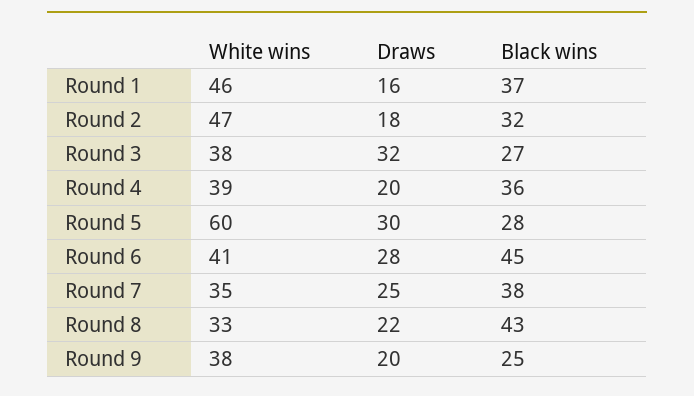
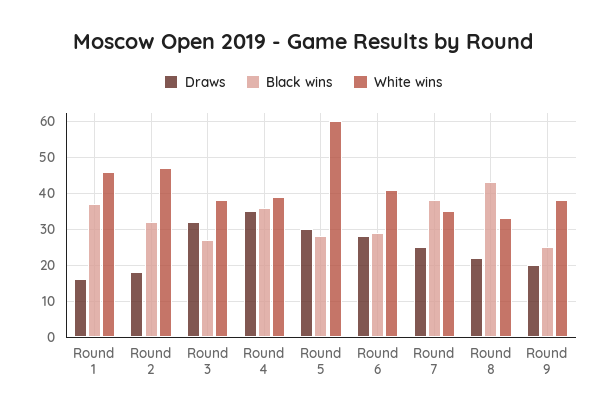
  {
    "White wins": {
      "Round 1": 46,
      "Round 2": 47,
      "Round 3": 38,
      "Round 4": 39,
      "Round 5": 60,
      "Round 6": 41,
      "Round 7": 35,
      "Round 8": 33,
      "Round 9": 38
    },
    "Draws": {
      "Round 1": 16,
      "Round 2": 18,
      "Round 3": 32,
-     "Round 4": 20,
+     "Round 4": 35,
      "Round 5": 30,
      "Round 6": 28,
      "Round 7": 25,
      "Round 8": 22,
      "Round 9": 20
    },
    "Black wins": {
      "Round 1": 37,
      "Round 2": 32,
      "Round 3": 27,
      "Round 4": 36,
      "Round 5": 28,
-     "Round 6": 45,
+     "Round 6": 30,
      "Round 7": 38,
      "Round 8": 43,
      "Round 9": 25
    }
  }

